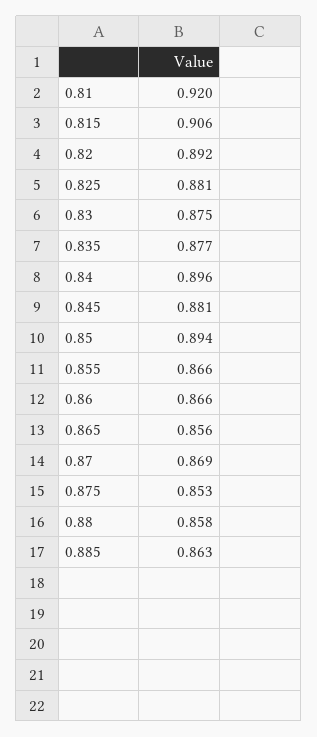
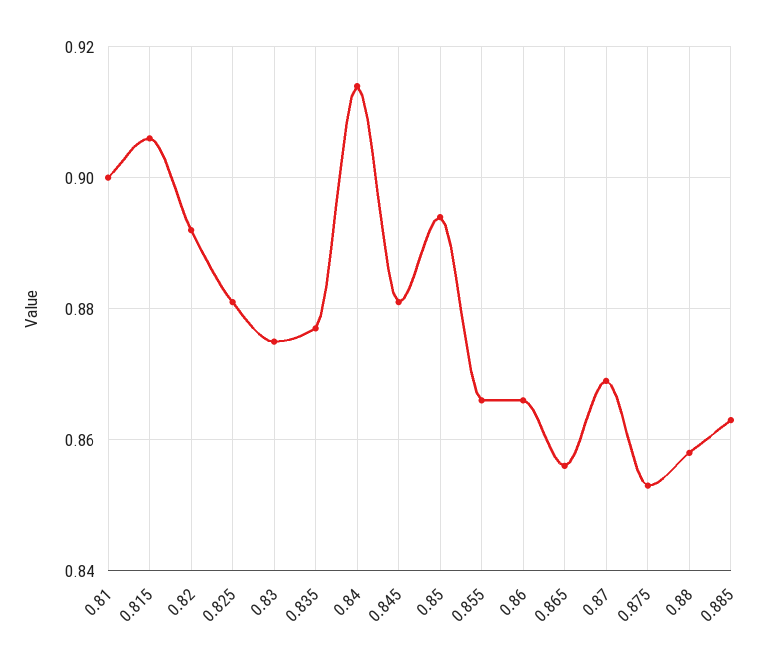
  {
-   "0.81": 0.92,
+   "0.81": 0.9,
    "0.815": 0.906,
    "0.82": 0.892,
    "0.825": 0.881,
    "0.83": 0.875,
    "0.835": 0.877,
-   "0.84": 0.896,
+   "0.84": 0.915,
    "0.845": 0.881,
    "0.85": 0.894,
    "0.855": 0.866,
    "0.86": 0.866,
    "0.865": 0.856,
    "0.87": 0.869,
    "0.875": 0.853,
    "0.88": 0.858,
    "0.885": 0.863
  }

